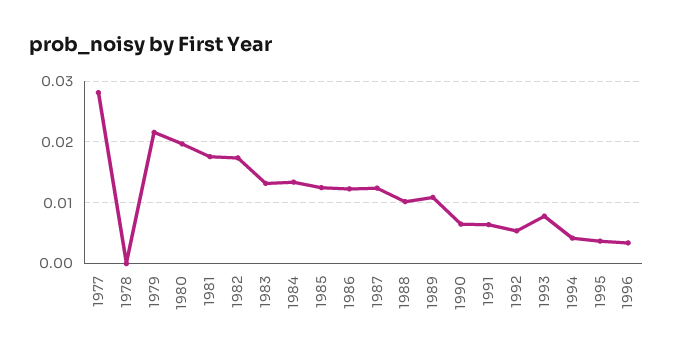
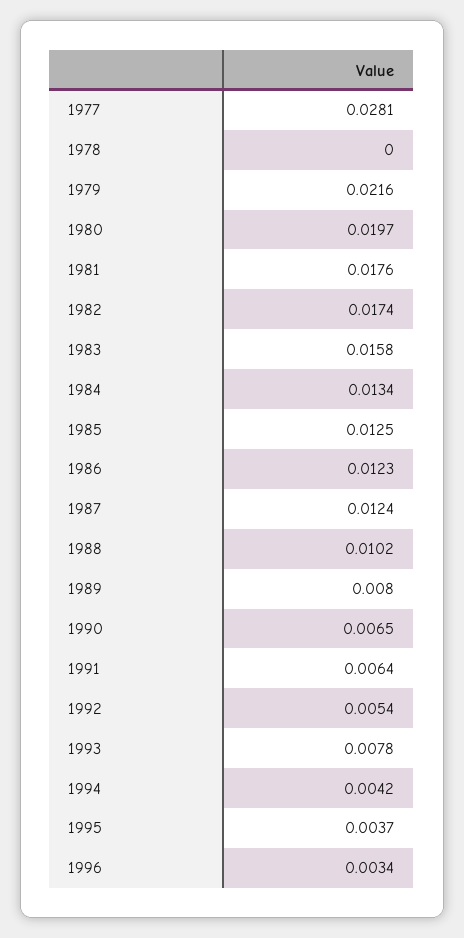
  {
    "1977": 0.0281,
    "1978": 0,
    "1979": 0.0216,
    "1980": 0.0197,
    "1981": 0.0176,
    "1982": 0.0174,
-   "1983": 0.013,
+   "1983": 0.0158,
    "1984": 0.0134,
    "1985": 0.0125,
    "1986": 0.0123,
    "1987": 0.0124,
    "1988": 0.0102,
-   "1989": 0.011,
+   "1989": 0.008,
    "1990": 0.0065,
    "1991": 0.0064,
    "1992": 0.0054,
    "1993": 0.0078,
    "1994": 0.0042,
    "1995": 0.0037,
    "1996": 0.0034
  }

